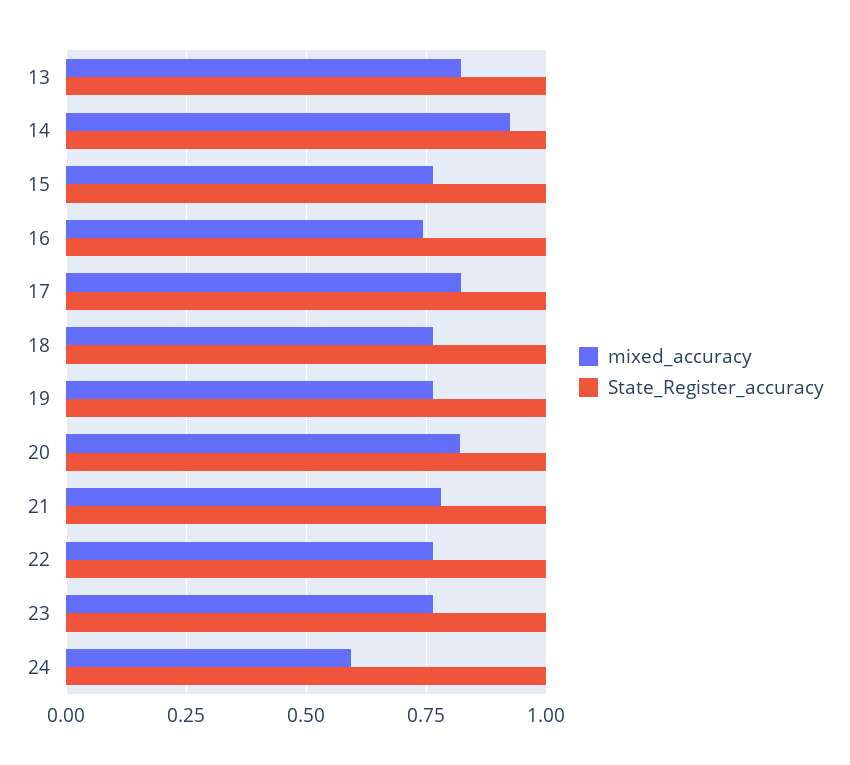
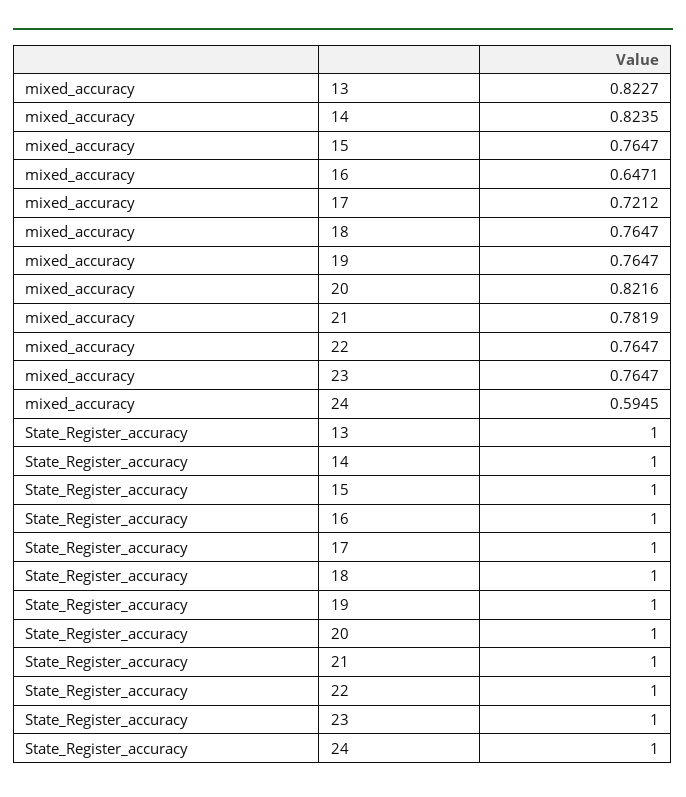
  {
    "mixed_accuracy": {
      "13": 0.8227,
-     "14": 0.925,
+     "14": 0.8235,
      "15": 0.7647,
-     "16": 0.75,
+     "16": 0.6471,
-     "17": 0.825,
+     "17": 0.7212,
      "18": 0.7647,
      "19": 0.7647,
      "20": 0.8216,
      "21": 0.7819,
      "22": 0.7647,
      "23": 0.7647,
      "24": 0.5945
    },
    "State_Register_accuracy": {
      "13": 1,
      "14": 1,
      "15": 1,
      "16": 1,
      "17": 1,
      "18": 1,
      "19": 1,
      "20": 1,
      "21": 1,
      "22": 1,
      "23": 1,
      "24": 1
    }
  }

